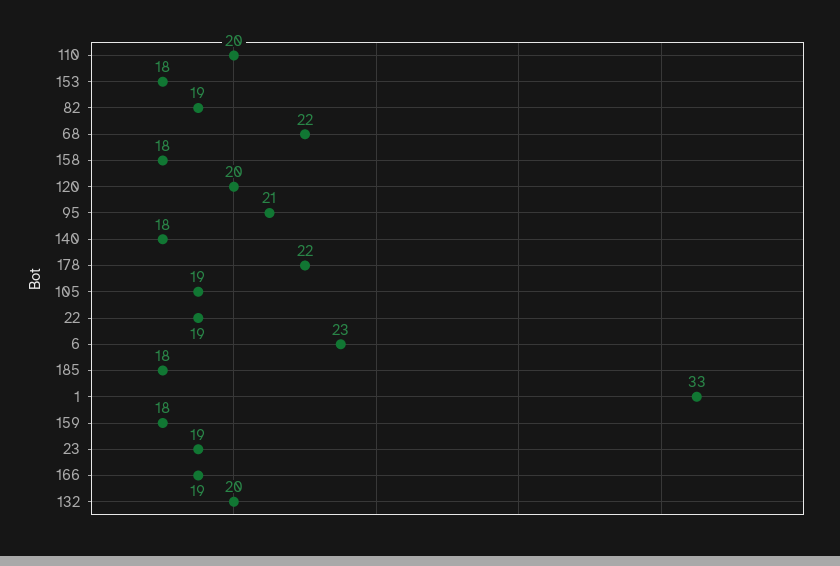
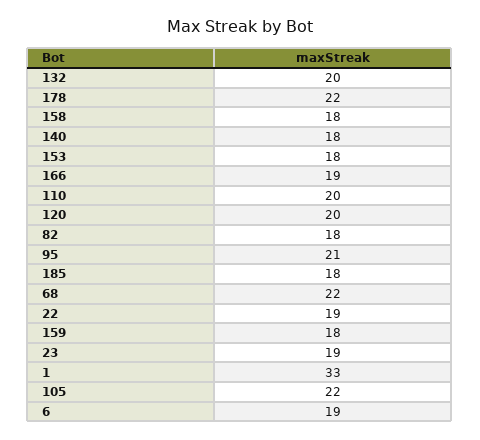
  {
    "110": 20,
    "153": 18,
-   "82": 19,
+   "82": 18,
    "68": 22,
    "158": 18,
    "120": 20,
    "95": 21,
    "140": 18,
    "178": 22,
-   "105": 19,
+   "105": 22,
    "22": 19,
-   "6": 23,
+   "6": 19,
    "185": 18,
    "1": 33,
    "159": 18,
    "23": 19,
    "166": 19,
    "132": 20
  }

